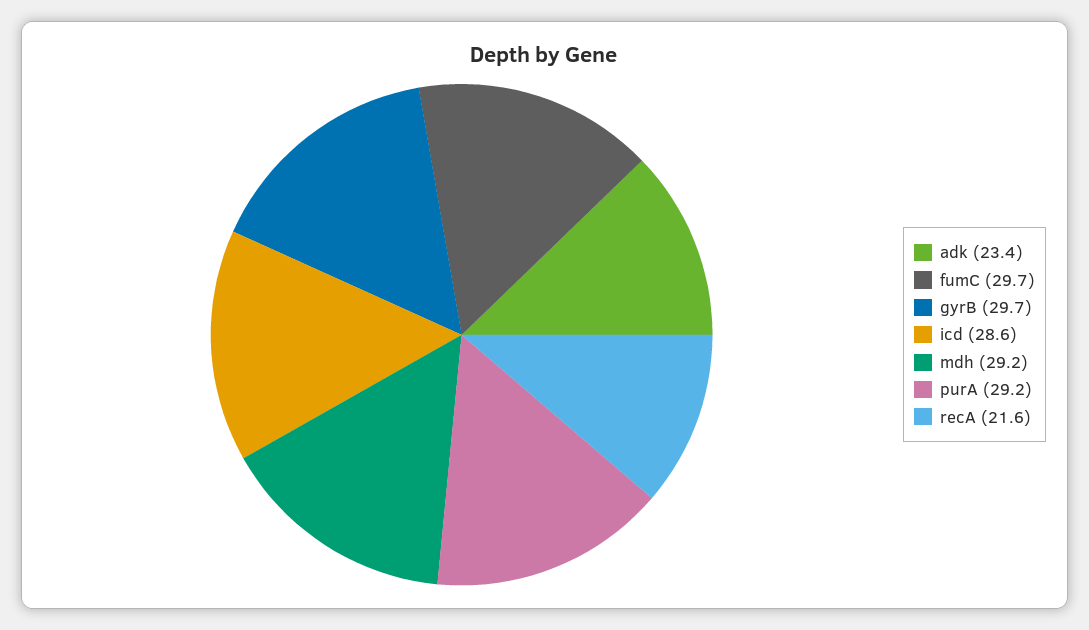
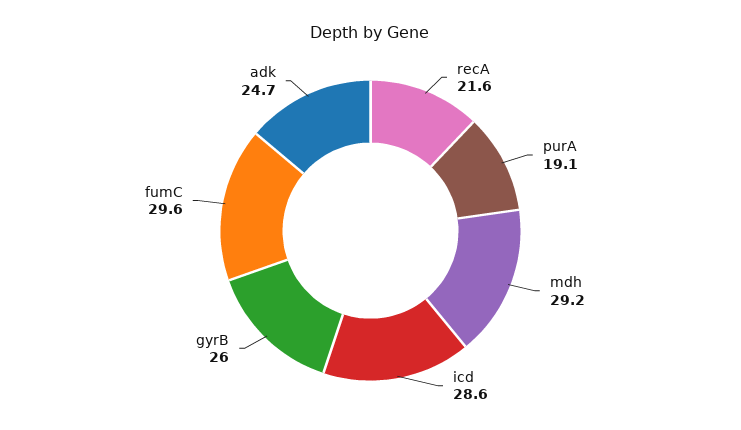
  {
-   "adk": 23.4,
+   "adk": 24.7,
-   "fumC": 29.7,
+   "fumC": 29.6,
-   "gyrB": 29.7,
+   "gyrB": 26,
    "icd": 28.6,
    "mdh": 29.2,
-   "purA": 29.2,
+   "purA": 19.1,
    "recA": 21.6
  }

